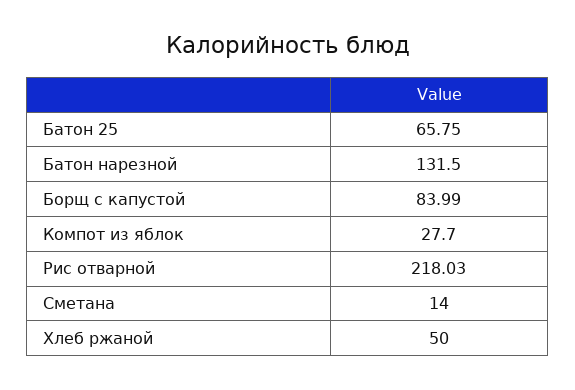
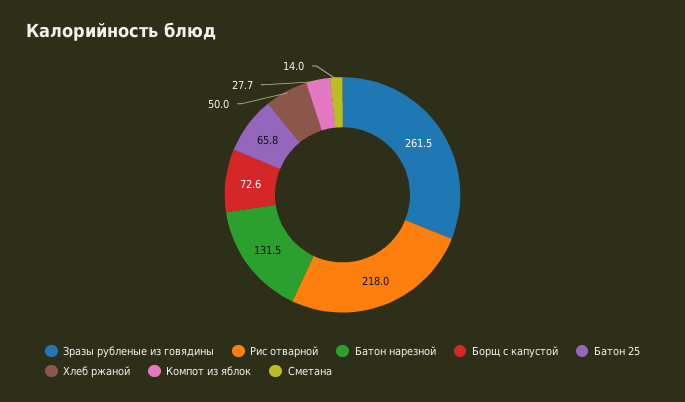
  {
    "Батон 25": 65.75,
    "Батон нарезной": 131.5,
-   "Борщ с капустой": 83.99,
+   "Борщ с капустой": 72.6,
    "Компот из яблок": 27.7,
    "Рис отварной": 218.03,
    "Сметана": 14,
-   "Хлеб ржаной": 50
+   "Хлеб ржаной": 50,
+   "Зразы рубленые из говядины": 261.5
  }

